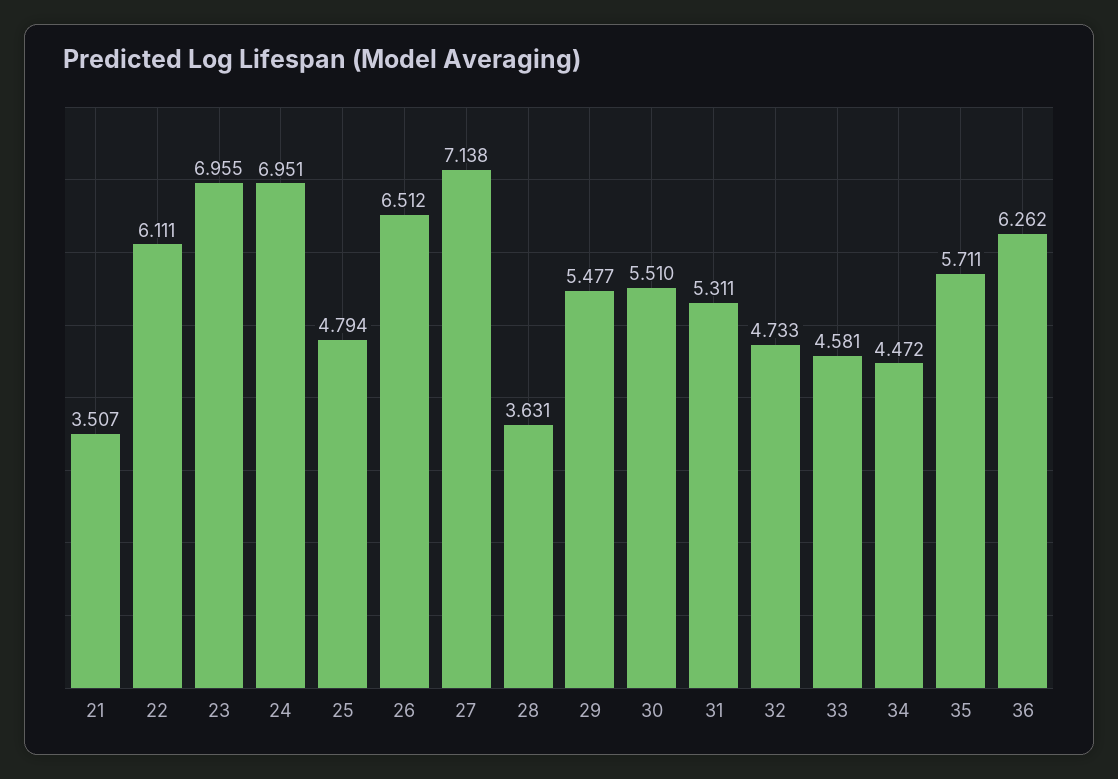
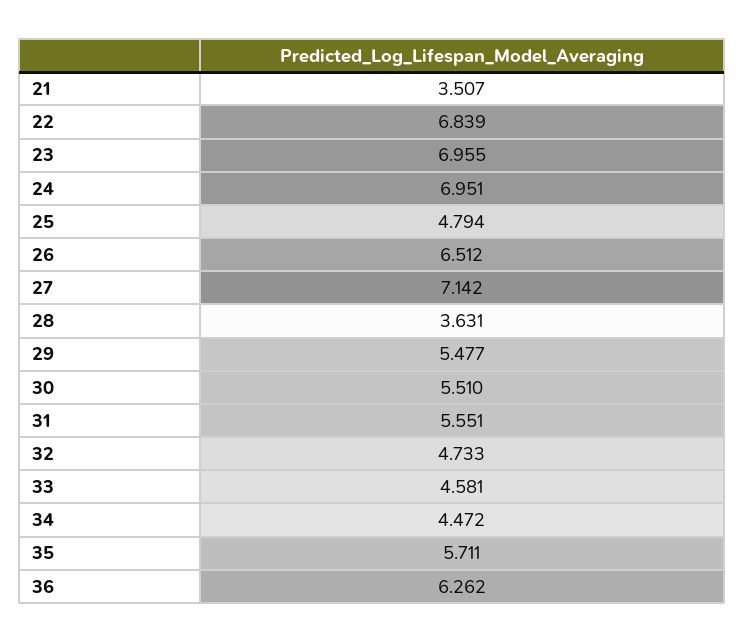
  {
    "21": 3.507,
-   "22": 6.111,
+   "22": 6.839,
    "23": 6.955,
    "24": 6.951,
    "25": 4.794,
    "26": 6.512,
-   "27": 7.138,
+   "27": 7.142,
    "28": 3.631,
    "29": 5.477,
    "30": 5.51,
-   "31": 5.311,
+   "31": 5.551,
    "32": 4.733,
    "33": 4.581,
    "34": 4.472,
    "35": 5.711,
    "36": 6.262
  }

